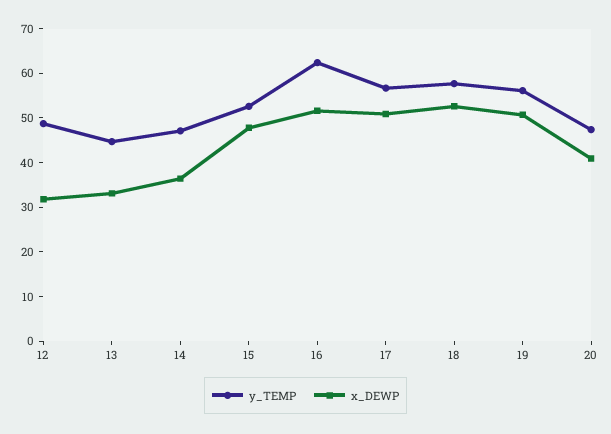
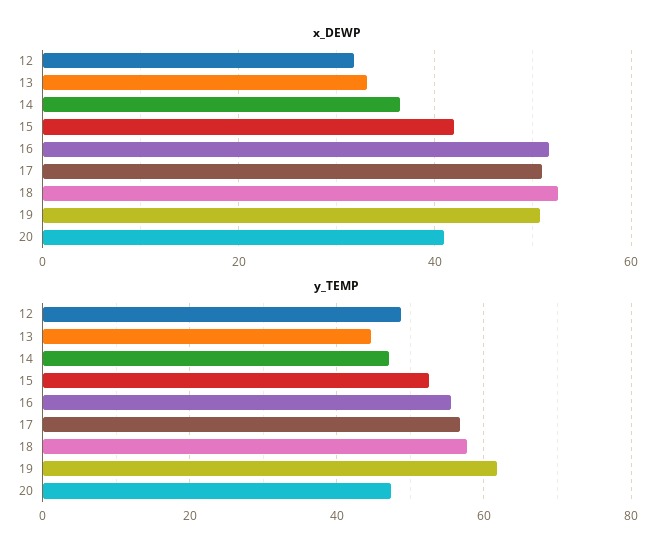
  {
    "y_TEMP": {
      "12": 48,
      "13": 44,
      "14": 48,
      "15": 52,
-     "16": 62,
+     "16": 56,
      "17": 56,
      "18": 58,
-     "19": 56,
+     "19": 62,
      "20": 48
    },
    "x_DEWP": {
      "12": 32,
      "13": 34,
      "14": 36,
-     "15": 48,
+     "15": 42,
      "16": 52,
      "17": 50,
      "18": 52,
      "19": 50,
      "20": 40
    }
  }

